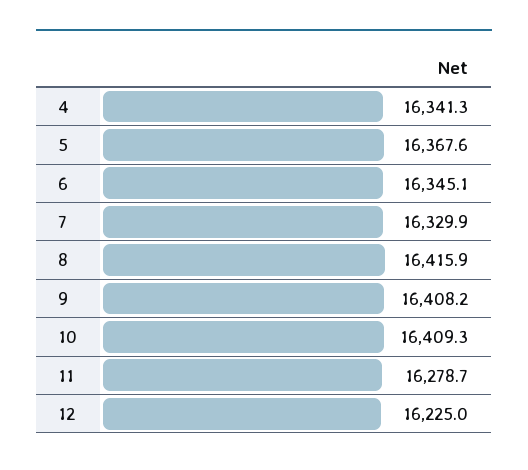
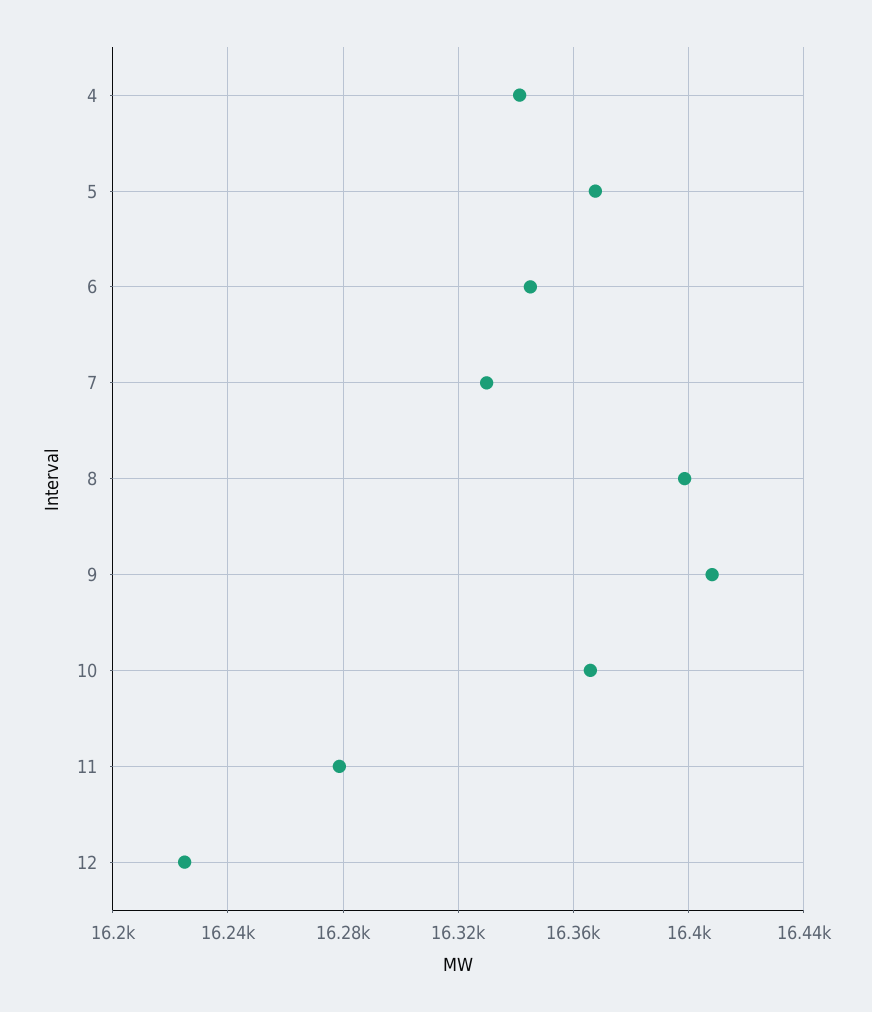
  {
    "4": 16341.3,
    "5": 16367.6,
    "6": 16345.1,
    "7": 16329.9,
-   "8": 16415.9,
+   "8": 16400,
    "9": 16408.2,
-   "10": 16409.3,
+   "10": 16365,
    "11": 16278.7,
    "12": 16225
  }

